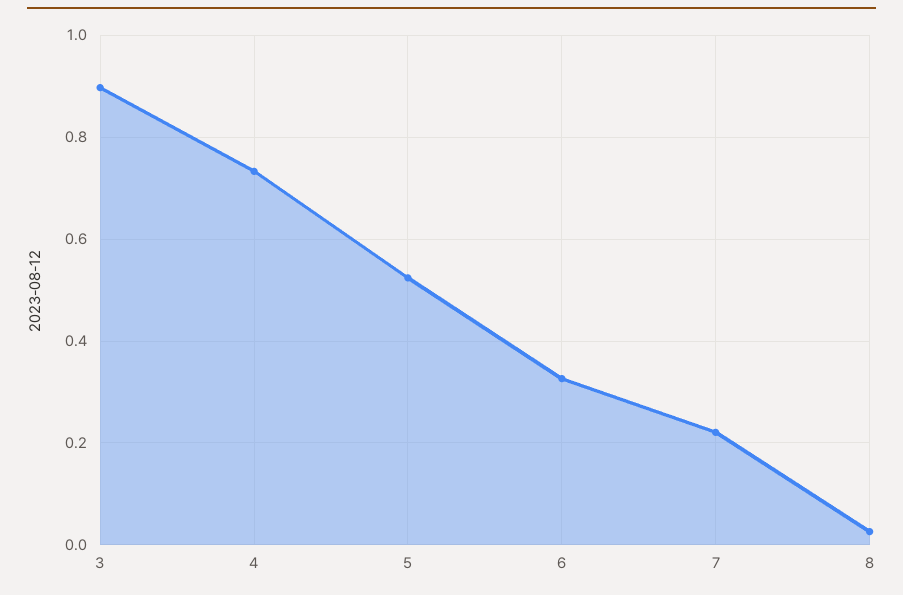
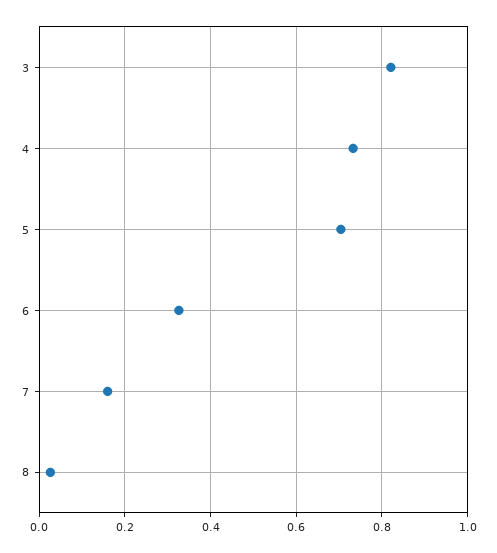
  {
-   "3": 0.9,
+   "3": 0.82,
    "4": 0.74,
-   "5": 0.52,
+   "5": 0.7,
    "6": 0.32,
-   "7": 0.22,
+   "7": 0.16,
    "8": 0.02
  }

